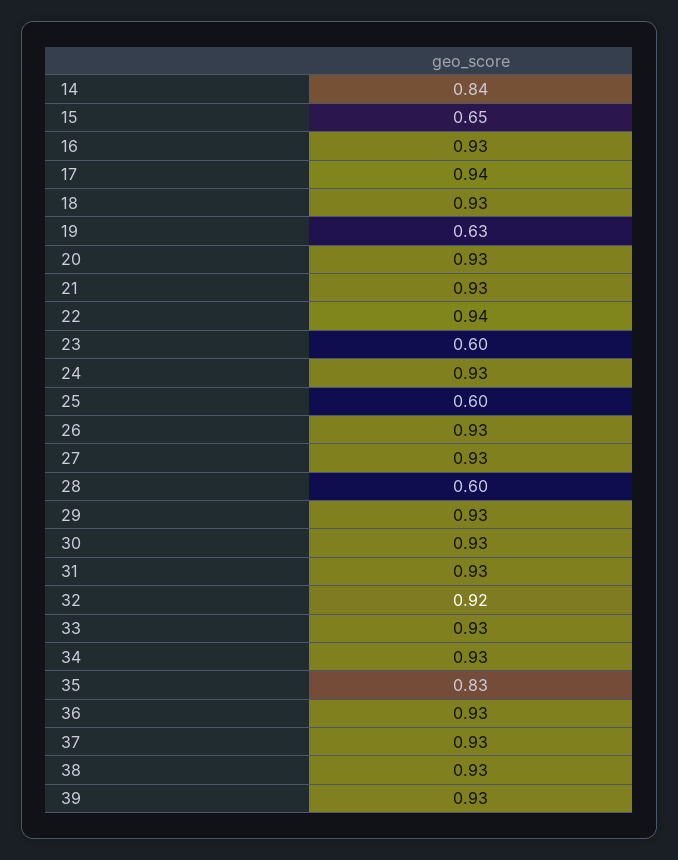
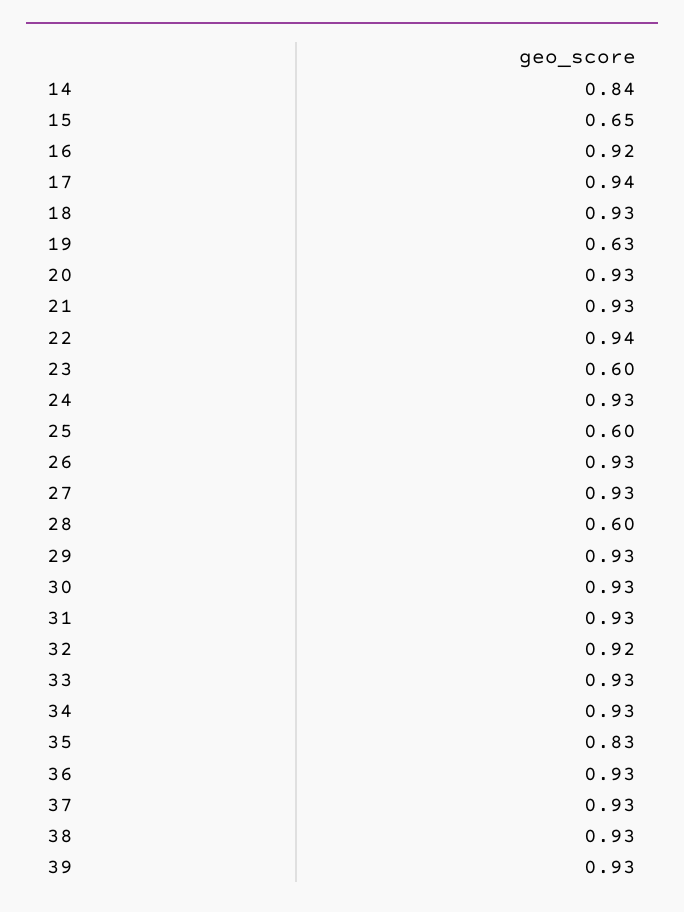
  {
    "14": 0.84,
    "15": 0.65,
-   "16": 0.93,
+   "16": 0.92,
    "17": 0.94,
    "18": 0.93,
    "19": 0.63,
    "20": 0.93,
    "21": 0.93,
    "22": 0.94,
    "23": 0.6,
    "24": 0.93,
    "25": 0.6,
    "26": 0.93,
    "27": 0.93,
    "28": 0.6,
    "29": 0.93,
    "30": 0.93,
    "31": 0.93,
    "32": 0.92,
    "33": 0.93,
    "34": 0.93,
    "35": 0.83,
    "36": 0.93,
    "37": 0.93,
    "38": 0.93,
    "39": 0.93
  }

